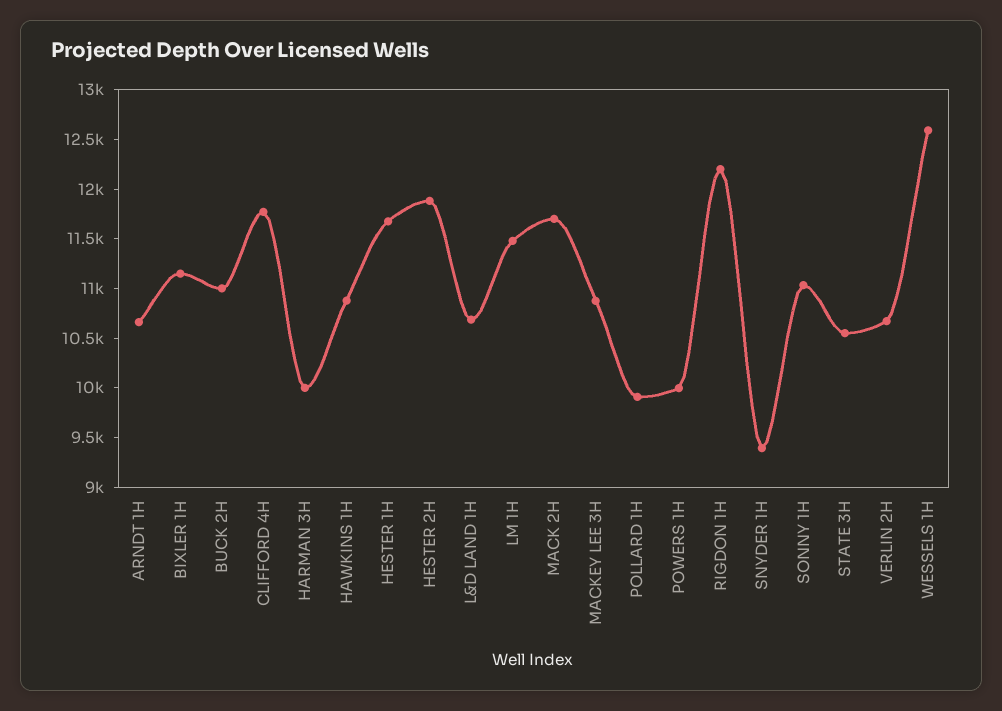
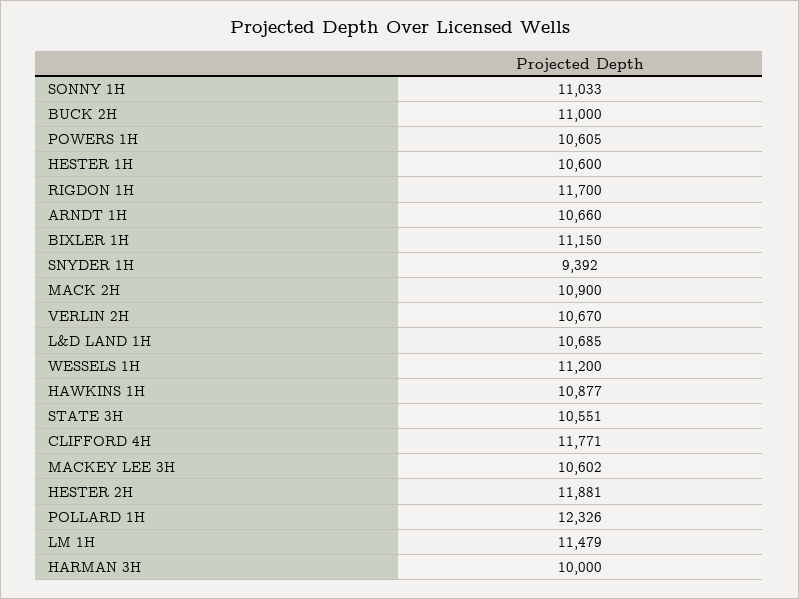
  {
    "ARNDT 1H": 10660,
    "BIXLER 1H": 11150,
    "BUCK 2H": 11000,
    "CLIFFORD 4H": 11771,
    "HARMAN 3H": 10000,
    "HAWKINS 1H": 10877,
-   "HESTER 1H": 11700,
+   "HESTER 1H": 10600,
    "HESTER 2H": 11881,
    "L&D LAND 1H": 10685,
    "LM 1H": 11479,
-   "MACK 2H": 11700,
+   "MACK 2H": 10900,
-   "MACKEY LEE 3H": 10900,
+   "MACKEY LEE 3H": 10602,
-   "POLLARD 1H": 9900,
+   "POLLARD 1H": 12326,
-   "POWERS 1H": 10000,
+   "POWERS 1H": 10605,
-   "RIGDON 1H": 12200,
+   "RIGDON 1H": 11700,
    "SNYDER 1H": 9392,
    "SONNY 1H": 11033,
    "STATE 3H": 10551,
    "VERLIN 2H": 10670,
-   "WESSELS 1H": 12600
+   "WESSELS 1H": 11200
  }

